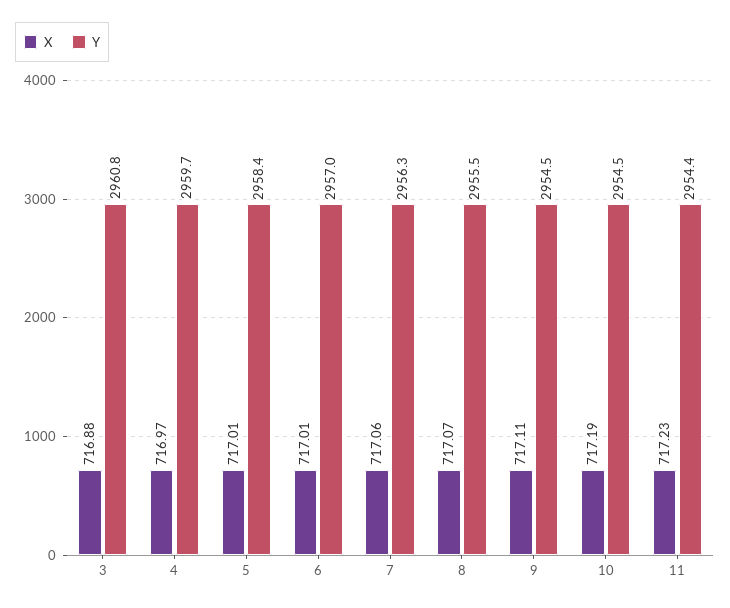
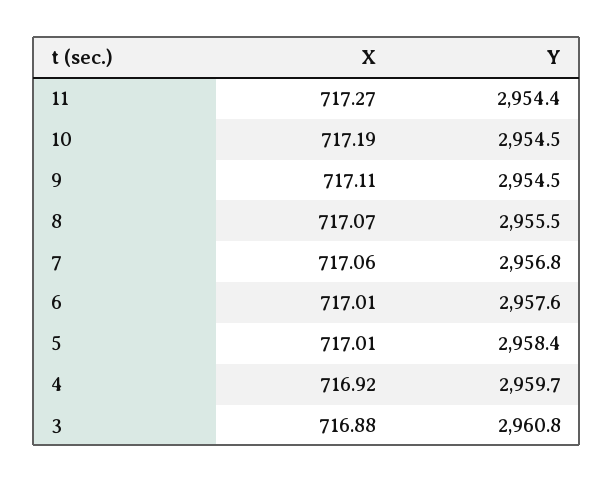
  {
    "X": {
      "3": 716.88,
-     "4": 716.97,
+     "4": 716.92,
      "5": 717.01,
      "6": 717.01,
      "7": 717.06,
      "8": 717.07,
      "9": 717.11,
      "10": 717.19,
-     "11": 717.23
+     "11": 717.27
    },
    "Y": {
      "3": 2960.8,
      "4": 2959.7,
      "5": 2958.4,
-     "6": 2957,
+     "6": 2957.6,
-     "7": 2956.3,
+     "7": 2956.8,
      "8": 2955.5,
      "9": 2954.5,
      "10": 2954.5,
      "11": 2954.4
    }
  }

